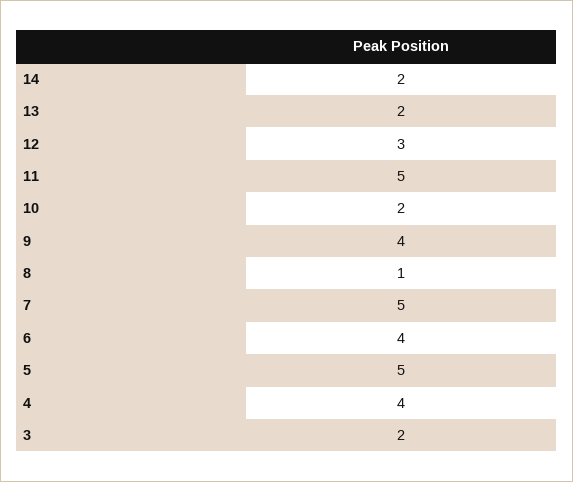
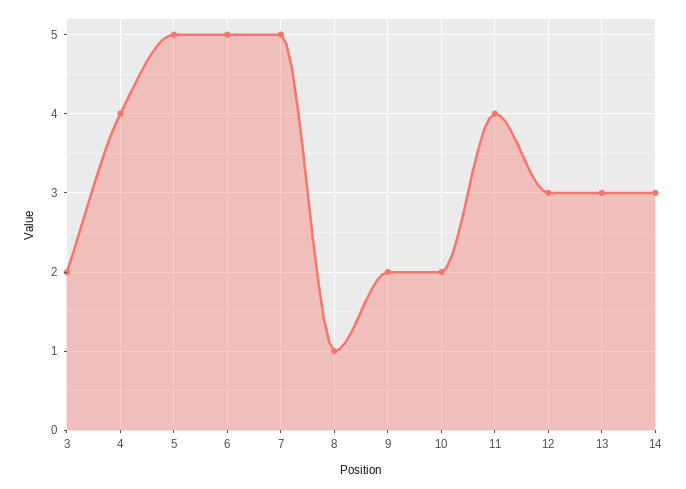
  {
-   "14": 2,
+   "14": 3,
-   "13": 2,
+   "13": 3,
    "12": 3,
-   "11": 5,
+   "11": 4,
    "10": 2,
-   "9": 4,
+   "9": 2,
    "8": 1,
    "7": 5,
-   "6": 4,
+   "6": 5,
    "5": 5,
    "4": 4,
    "3": 2
  }

